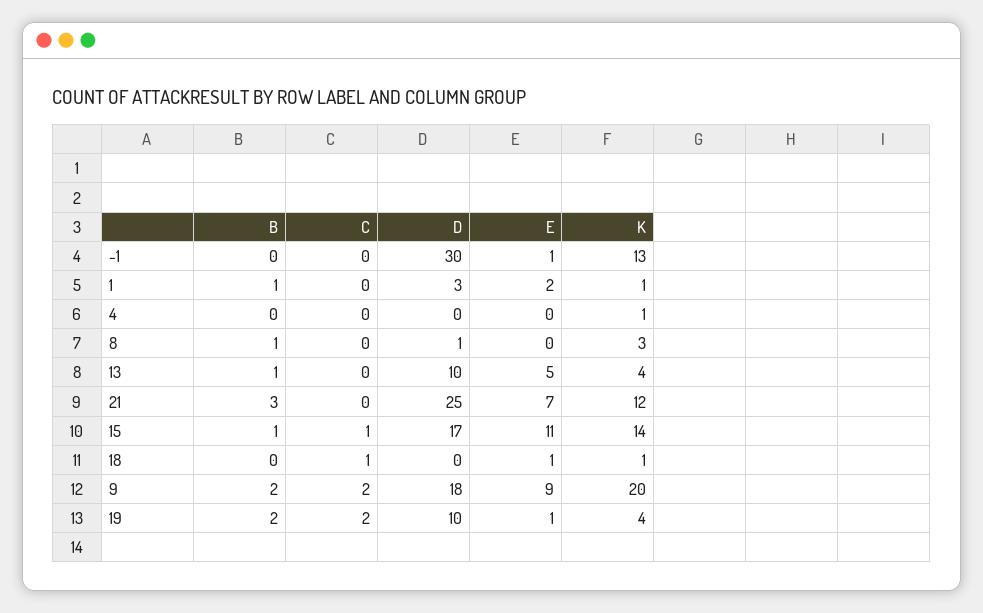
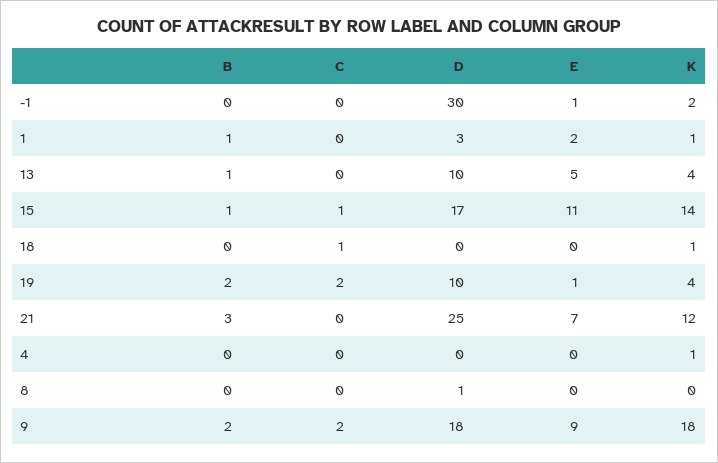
  {
    "B": {
      "-1": 0,
      "1": 1,
      "4": 0,
-     "8": 1,
+     "8": 0,
      "13": 1,
      "21": 3,
      "15": 1,
      "18": 0,
      "9": 2,
      "19": 2
    },
    "C": {
      "-1": 0,
      "1": 0,
      "4": 0,
      "8": 0,
      "13": 0,
      "21": 0,
      "15": 1,
      "18": 1,
      "9": 2,
      "19": 2
    },
    "D": {
      "-1": 30,
      "1": 3,
      "4": 0,
      "8": 1,
      "13": 10,
      "21": 25,
      "15": 17,
      "18": 0,
      "9": 18,
      "19": 10
    },
    "E": {
      "-1": 1,
      "1": 2,
      "4": 0,
      "8": 0,
      "13": 5,
      "21": 7,
      "15": 11,
-     "18": 1,
+     "18": 0,
      "9": 9,
      "19": 1
    },
    "K": {
-     "-1": 13,
+     "-1": 2,
      "1": 1,
      "4": 1,
-     "8": 3,
+     "8": 0,
      "13": 4,
      "21": 12,
      "15": 14,
      "18": 1,
-     "9": 20,
+     "9": 18,
      "19": 4
    }
  }

